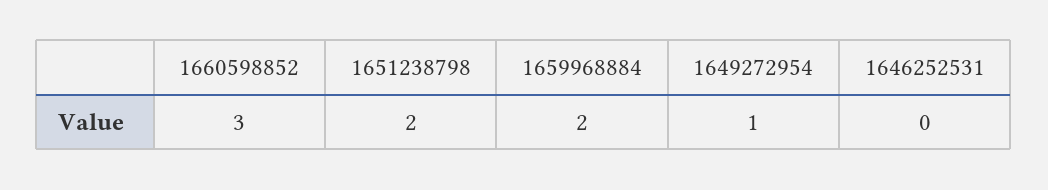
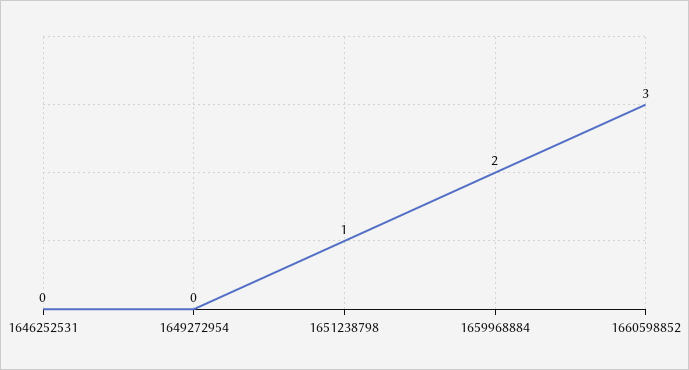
  {
    "1660598852": 3,
-   "1651238798": 2,
+   "1651238798": 1,
    "1659968884": 2,
-   "1649272954": 1,
+   "1649272954": 0,
    "1646252531": 0
  }

